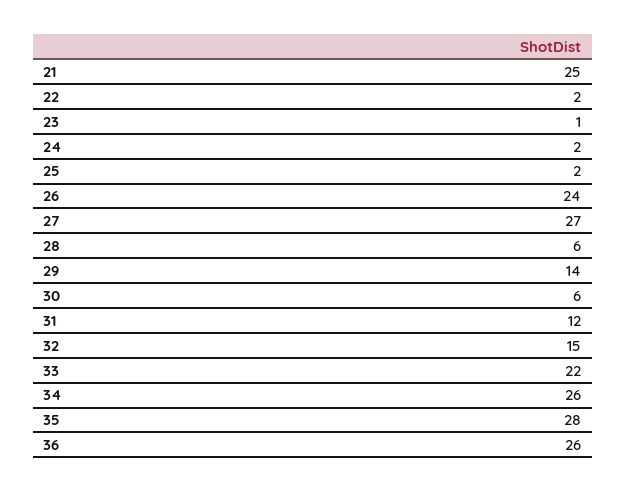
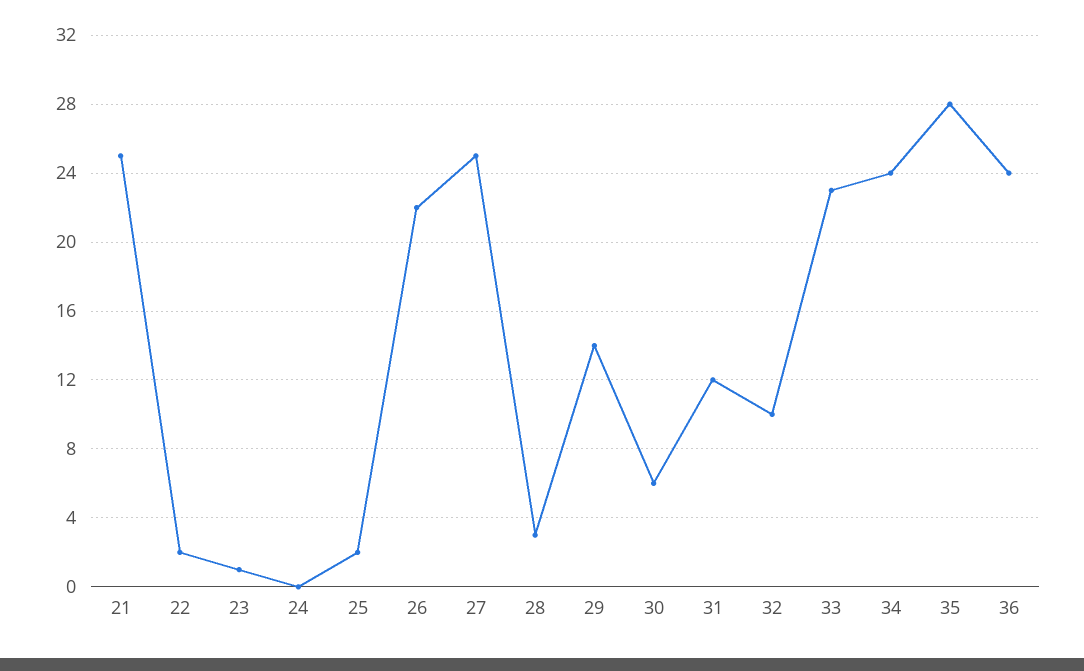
  {
    "21": 25,
    "22": 2,
    "23": 1,
-   "24": 2,
+   "24": 0,
    "25": 2,
-   "26": 24,
+   "26": 22,
-   "27": 27,
+   "27": 25,
-   "28": 6,
+   "28": 3,
    "29": 14,
    "30": 6,
    "31": 12,
-   "32": 15,
+   "32": 10,
-   "33": 22,
+   "33": 23,
-   "34": 26,
+   "34": 24,
    "35": 28,
-   "36": 26
+   "36": 24
  }

